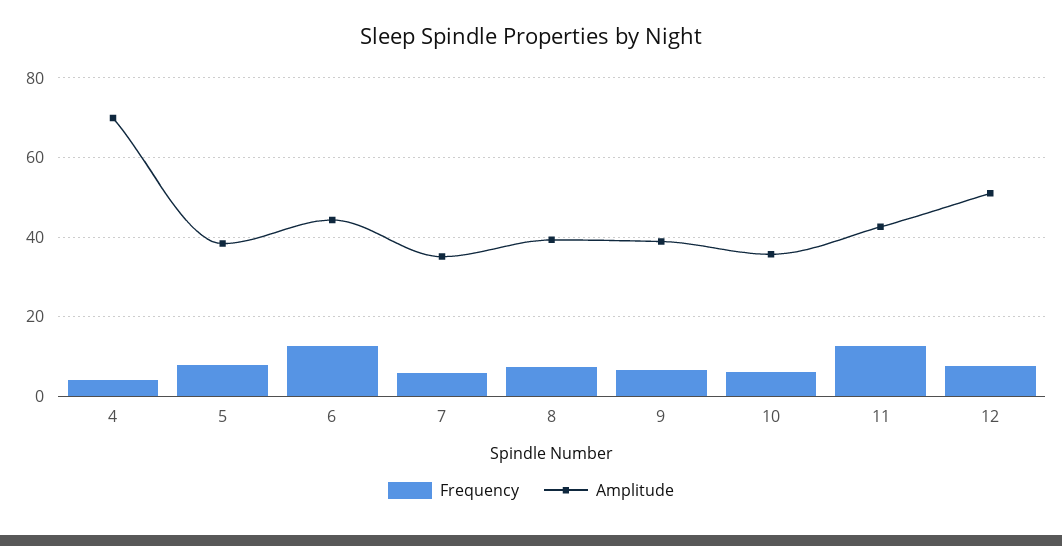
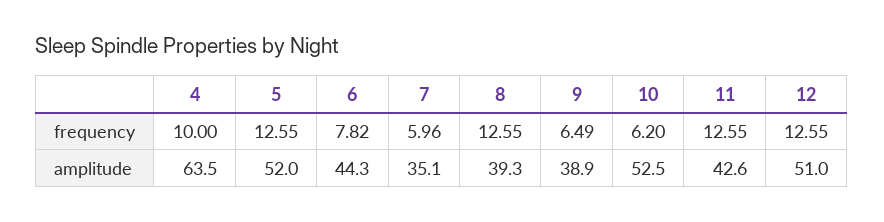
  {
    "Frequency": {
-     "4": 4,
+     "4": 10,
-     "5": 8,
+     "5": 12.55,
-     "6": 12,
+     "6": 7.82,
      "7": 5.96,
-     "8": 8,
+     "8": 12.55,
      "9": 6.49,
      "10": 6.2,
      "11": 12.55,
-     "12": 8
+     "12": 12.55
    },
    "Amplitude": {
-     "4": 70,
+     "4": 63.5,
-     "5": 38,
+     "5": 52,
      "6": 44.3,
      "7": 35.1,
      "8": 39.3,
      "9": 38.9,
-     "10": 36,
+     "10": 52.5,
      "11": 42.6,
      "12": 51
    }
  }

